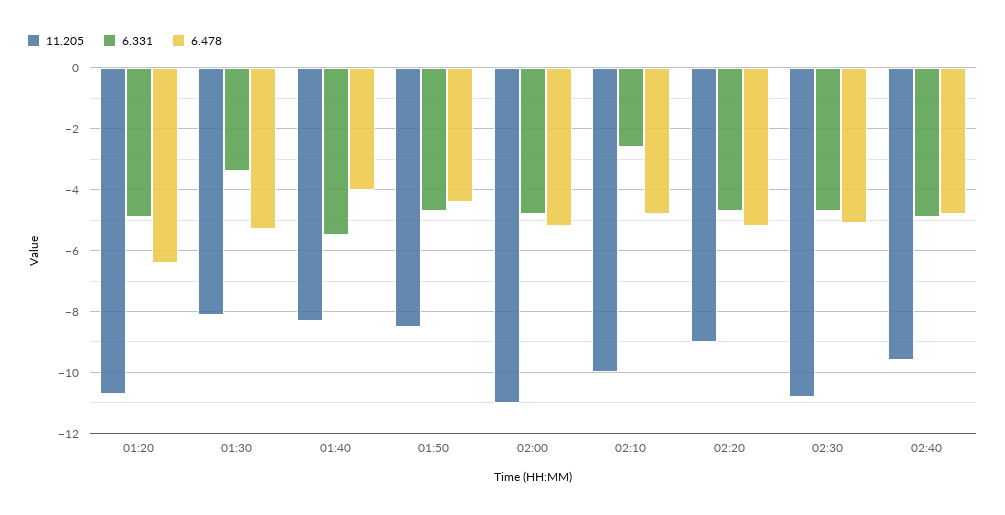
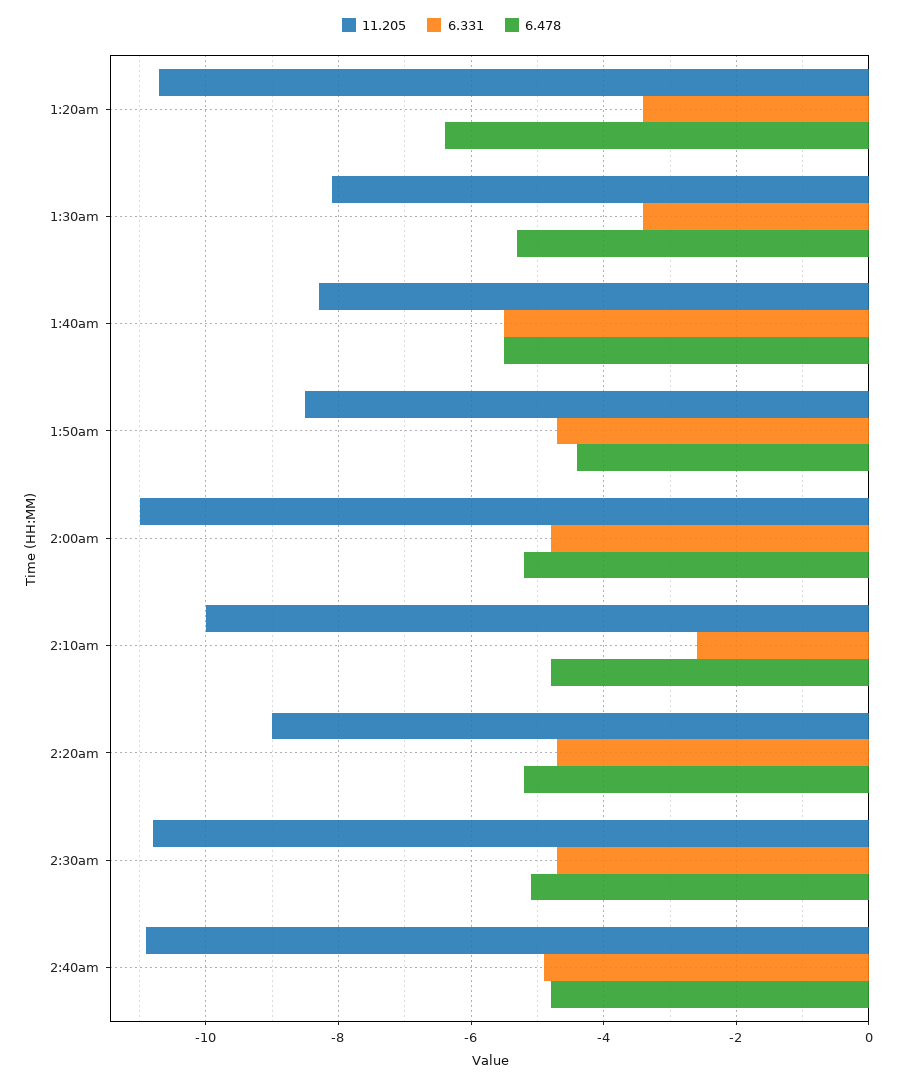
  {
    "11.205": {
      "01:20": -10.5,
      "01:30": -8,
      "01:40": -8.5,
      "01:50": -8.5,
      "02:00": -11,
      "02:10": -10,
      "02:20": -9,
      "02:30": -11,
-     "02:40": -9.5
+     "02:40": -11
    },
    "6.331": {
-     "01:20": -5,
+     "01:20": -3.5,
      "01:30": -3.5,
      "01:40": -5.5,
      "01:50": -4.5,
      "02:00": -5,
      "02:10": -2.5,
      "02:20": -4.5,
      "02:30": -4.5,
      "02:40": -5
    },
    "6.478": {
      "01:20": -6.5,
      "01:30": -5.5,
-     "01:40": -4,
+     "01:40": -5.5,
      "01:50": -4.5,
      "02:00": -5,
      "02:10": -5,
      "02:20": -5,
      "02:30": -5,
      "02:40": -5
    }
  }

